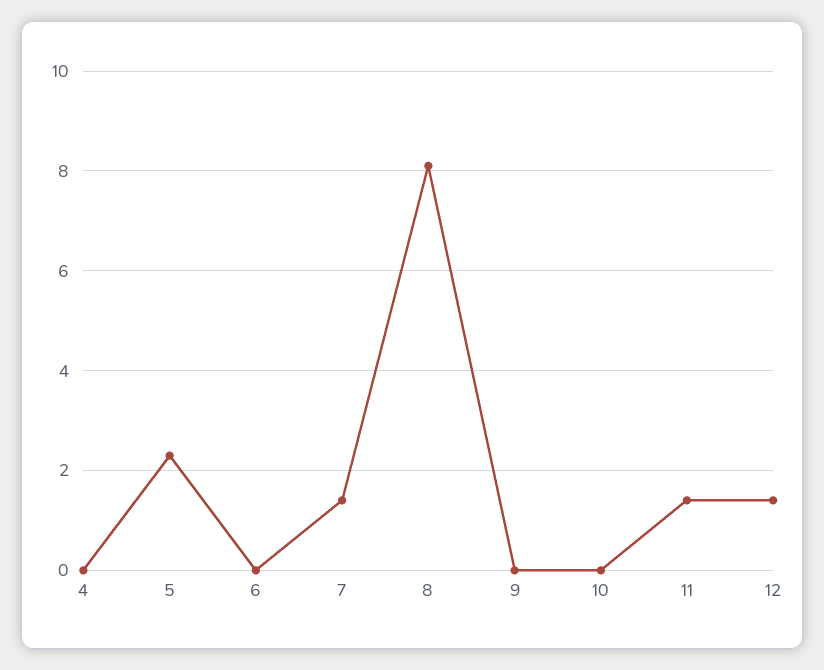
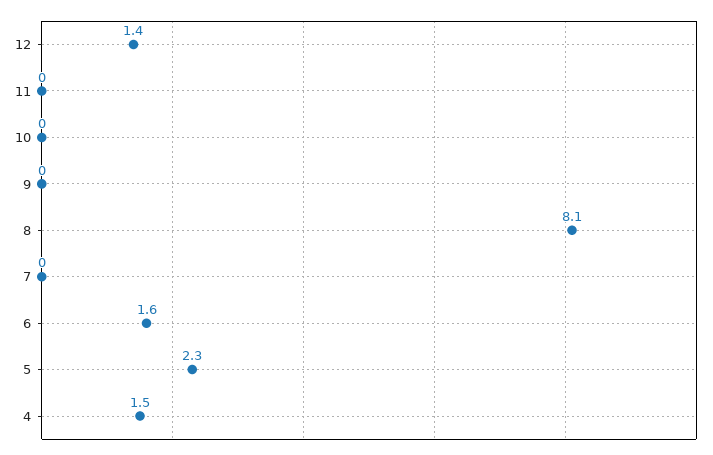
  {
-   "4": 0,
+   "4": 1.5,
    "5": 2.3,
-   "6": 0,
+   "6": 1.6,
-   "7": 1.5,
+   "7": 0,
    "8": 8.1,
    "9": 0,
    "10": 0,
-   "11": 1.5,
+   "11": 0,
    "12": 1.4
  }

